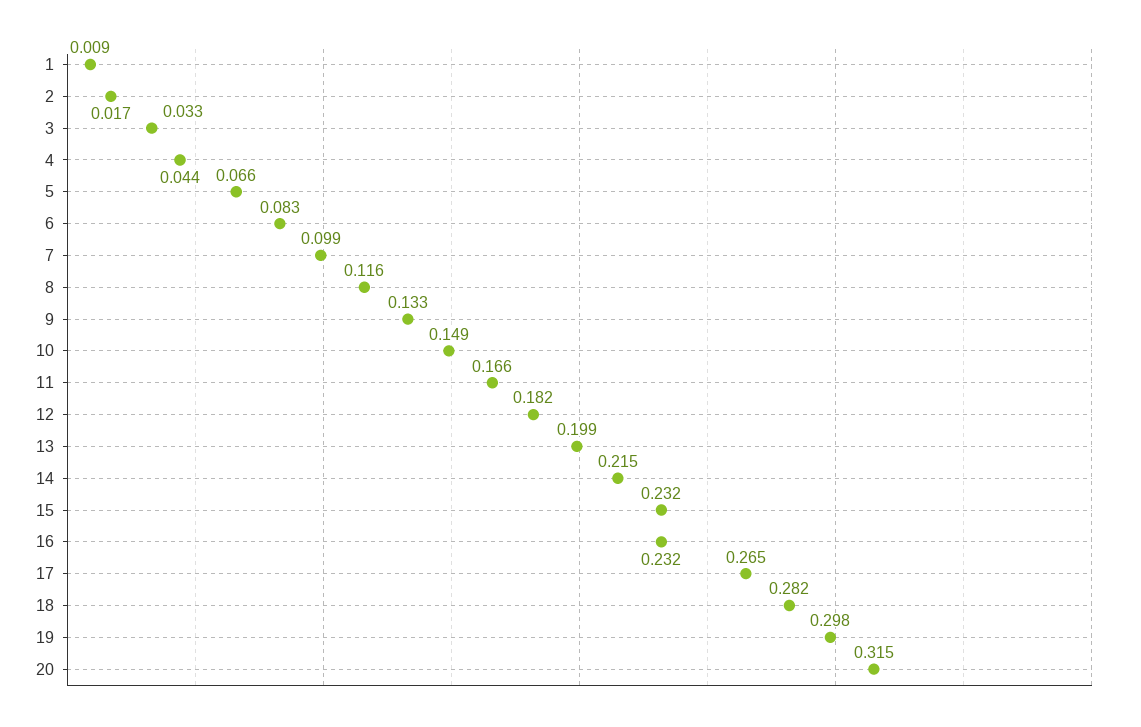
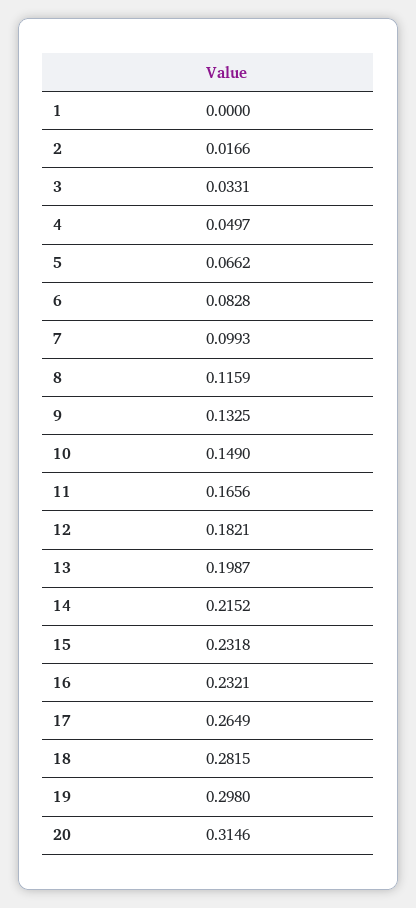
  {
-   "1": 0.009,
+   "1": 0,
    "2": 0.0166,
    "3": 0.0331,
-   "4": 0.044,
+   "4": 0.0497,
    "5": 0.0662,
    "6": 0.0828,
    "7": 0.0993,
    "8": 0.1159,
    "9": 0.1325,
    "10": 0.149,
    "11": 0.1656,
    "12": 0.1821,
    "13": 0.1987,
    "14": 0.2152,
    "15": 0.2318,
    "16": 0.2321,
    "17": 0.2649,
    "18": 0.2815,
    "19": 0.298,
    "20": 0.3146
  }

